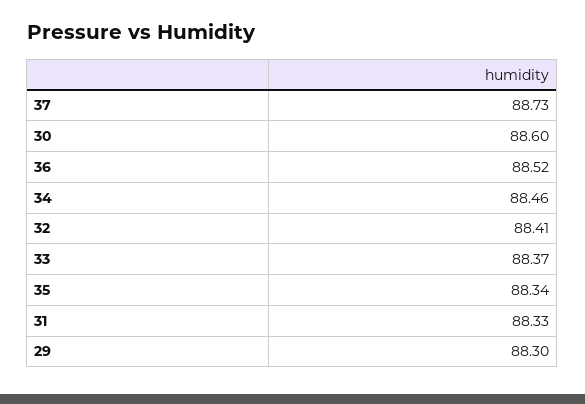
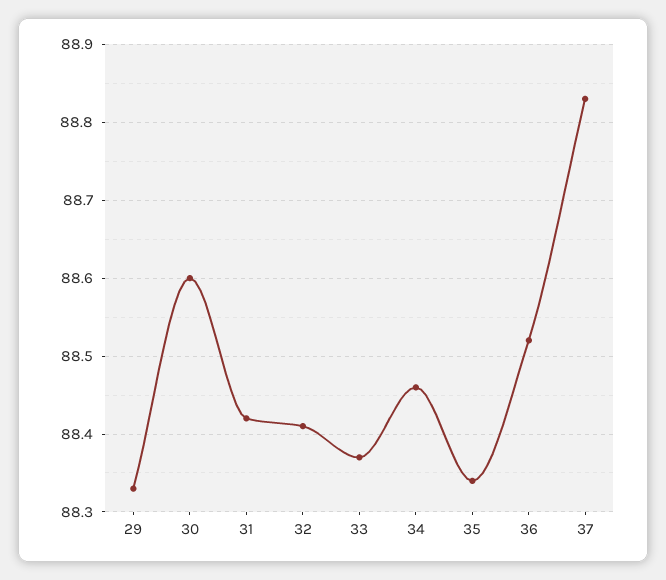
  {
-   "37": 88.73,
+   "37": 88.83,
    "30": 88.6,
    "36": 88.52,
    "34": 88.46,
    "32": 88.41,
    "33": 88.37,
    "35": 88.34,
-   "31": 88.33,
+   "31": 88.42,
-   "29": 88.3
+   "29": 88.33
  }

